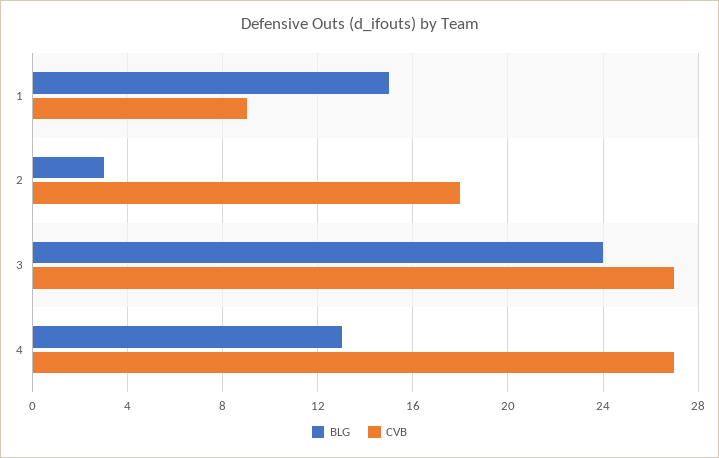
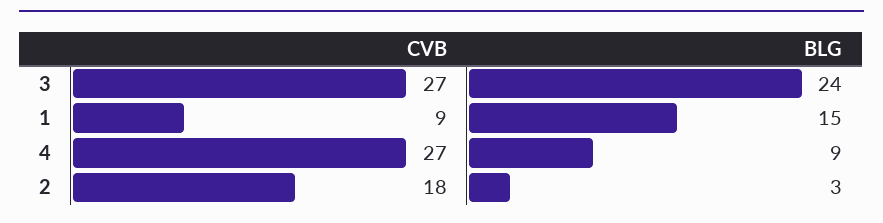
  {
    "BLG": {
      "1": 15,
      "2": 3,
      "3": 24,
-     "4": 13
+     "4": 9
    },
    "CVB": {
      "1": 9,
      "2": 18,
      "3": 27,
      "4": 27
    }
  }

